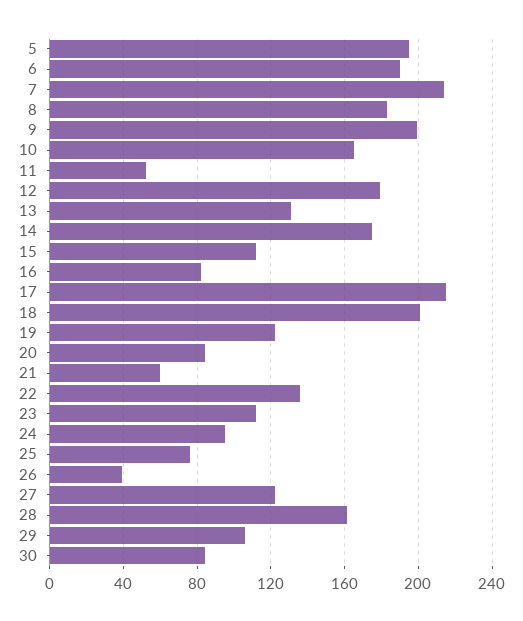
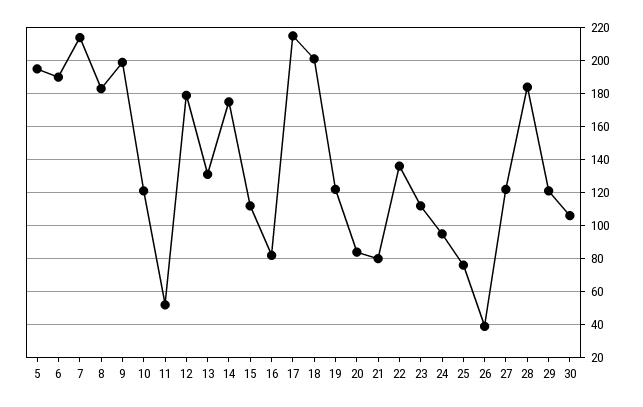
  {
    "5": 195,
    "6": 190,
    "7": 215,
    "8": 185,
    "9": 200,
-   "10": 165,
+   "10": 120,
    "11": 50,
    "12": 180,
    "13": 130,
    "14": 175,
    "15": 110,
    "16": 80,
    "17": 215,
    "18": 200,
    "19": 120,
    "20": 85,
-   "21": 60,
+   "21": 80,
    "22": 135,
    "23": 110,
    "24": 95,
    "25": 75,
    "26": 40,
    "27": 120,
-   "28": 160,
+   "28": 185,
-   "29": 105,
+   "29": 120,
-   "30": 85
+   "30": 105
  }

